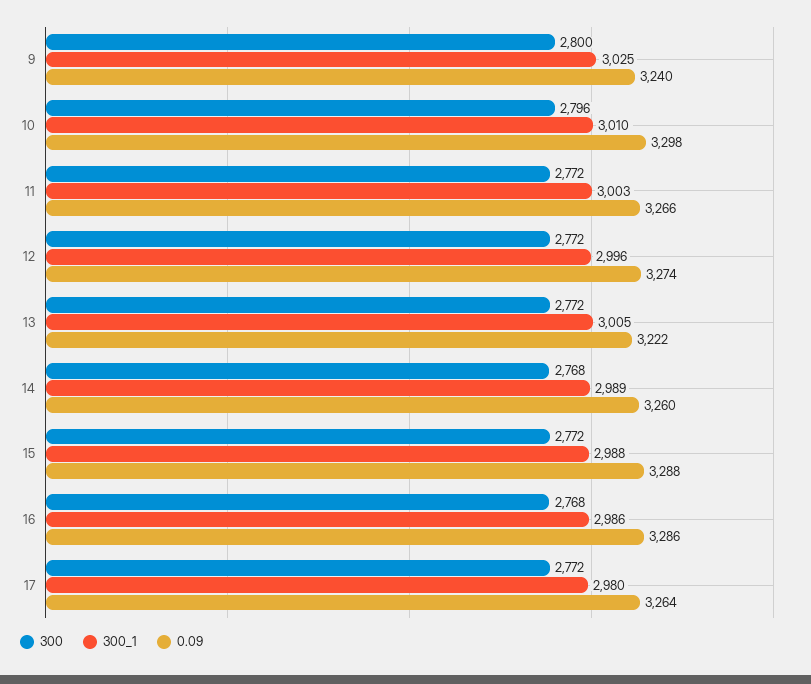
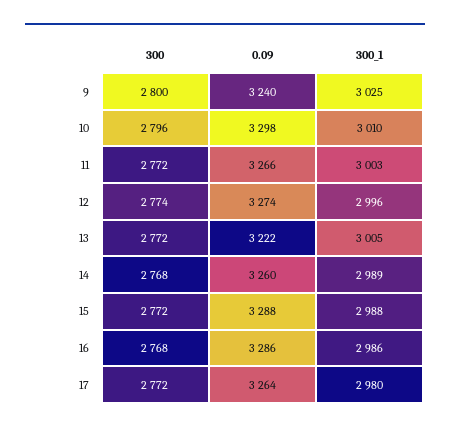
  {
    "300": {
      "9": 2800,
      "10": 2796,
      "11": 2772,
-     "12": 2772,
+     "12": 2774,
      "13": 2772,
      "14": 2768,
      "15": 2772,
      "16": 2768,
      "17": 2772
    },
    "300_1": {
      "9": 3025,
      "10": 3010,
      "11": 3003,
      "12": 2996,
      "13": 3005,
      "14": 2989,
      "15": 2988,
      "16": 2986,
      "17": 2980
    },
    "0.09": {
      "9": 3240,
      "10": 3298,
      "11": 3266,
      "12": 3274,
      "13": 3222,
      "14": 3260,
      "15": 3288,
      "16": 3286,
      "17": 3264
    }
  }

